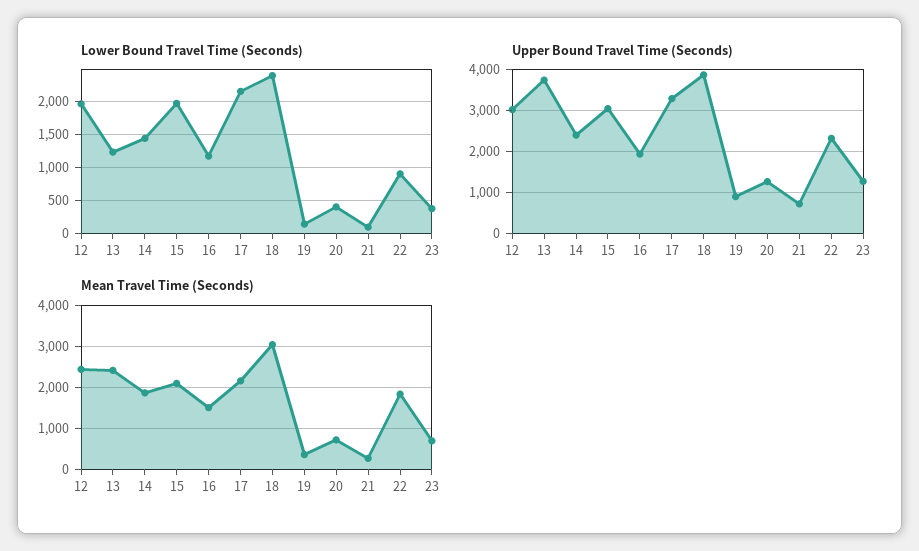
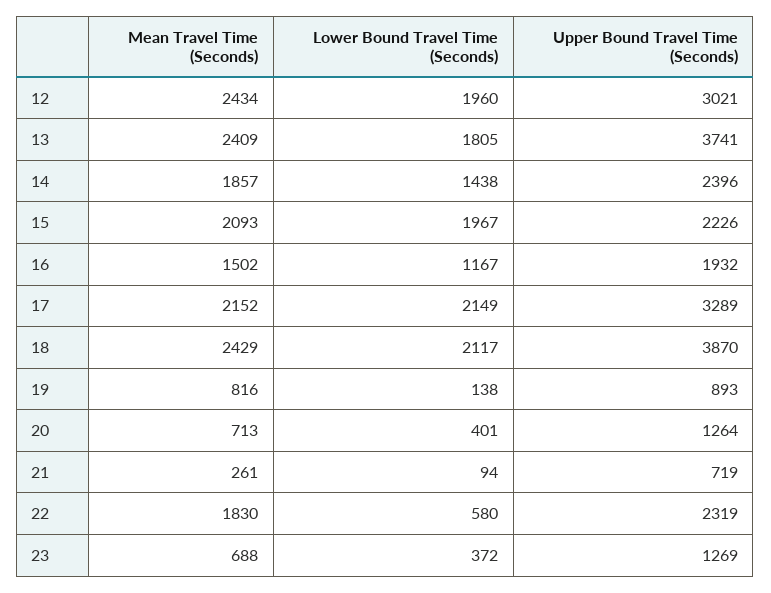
  {
    "Lower Bound Travel Time (Seconds)": {
      "12": 1960,
-     "13": 1200,
+     "13": 1805,
      "14": 1438,
      "15": 1967,
      "16": 1167,
      "17": 2149,
-     "18": 2400,
+     "18": 2117,
      "19": 138,
      "20": 401,
      "21": 94,
-     "22": 900,
+     "22": 580,
      "23": 372
    },
    "Upper Bound Travel Time (Seconds)": {
      "12": 3021,
      "13": 3741,
      "14": 2396,
-     "15": 3000,
+     "15": 2226,
      "16": 1932,
      "17": 3289,
      "18": 3870,
      "19": 893,
      "20": 1264,
      "21": 719,
      "22": 2319,
      "23": 1269
    },
    "Mean Travel Time (Seconds)": {
      "12": 2434,
      "13": 2409,
      "14": 1857,
      "15": 2093,
      "16": 1502,
      "17": 2152,
-     "18": 3000,
+     "18": 2429,
-     "19": 400,
+     "19": 816,
      "20": 713,
      "21": 261,
      "22": 1830,
      "23": 688
    }
  }

